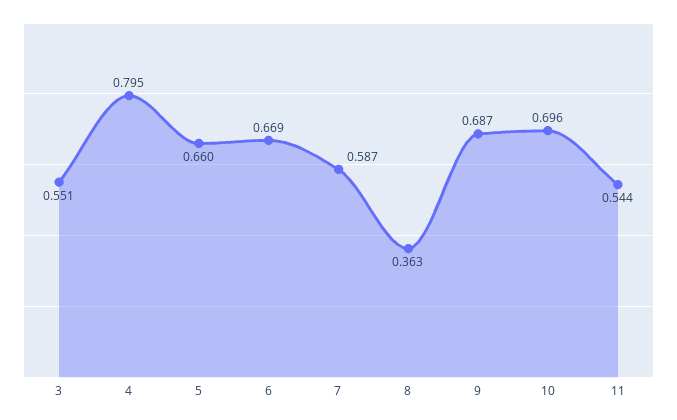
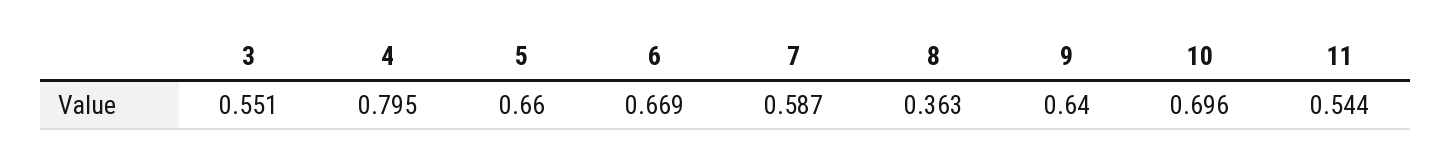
  {
    "3": 0.551,
    "4": 0.795,
    "5": 0.66,
    "6": 0.669,
    "7": 0.587,
    "8": 0.363,
-   "9": 0.687,
+   "9": 0.64,
    "10": 0.696,
    "11": 0.544
  }

